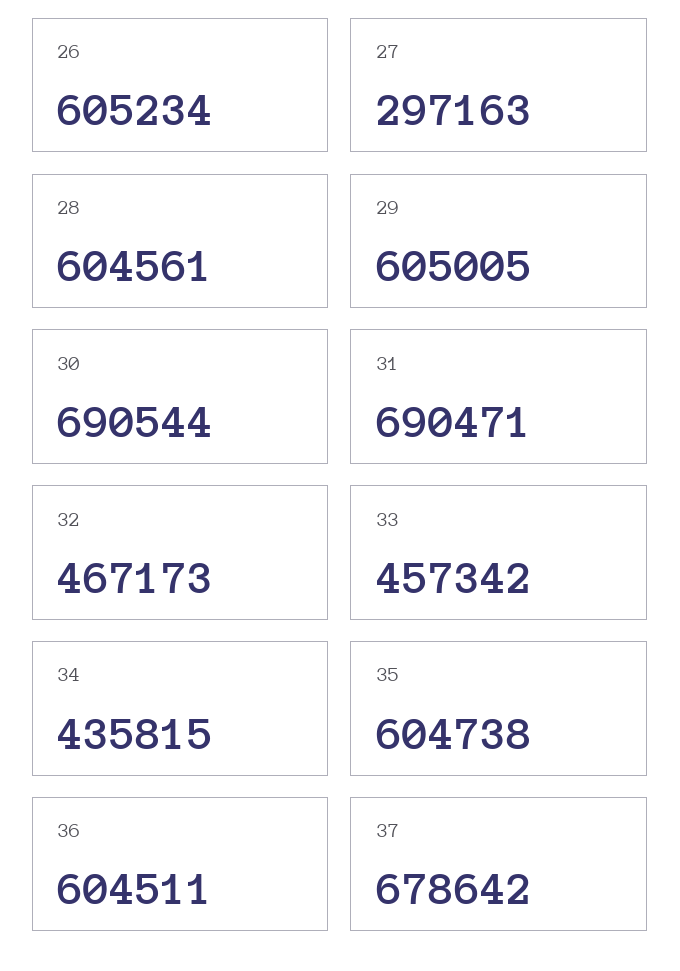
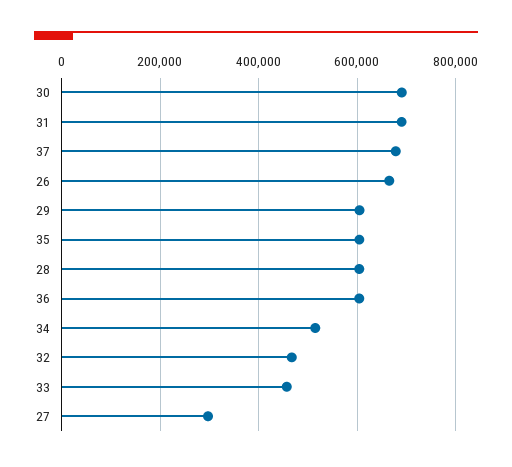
  {
-   "26": 605234,
+   "26": 660000,
    "27": 297163,
    "28": 604561,
    "29": 605005,
    "30": 690544,
    "31": 690471,
    "32": 467173,
    "33": 457342,
-   "34": 435815,
+   "34": 520000,
    "35": 604738,
    "36": 604511,
    "37": 678642
  }

